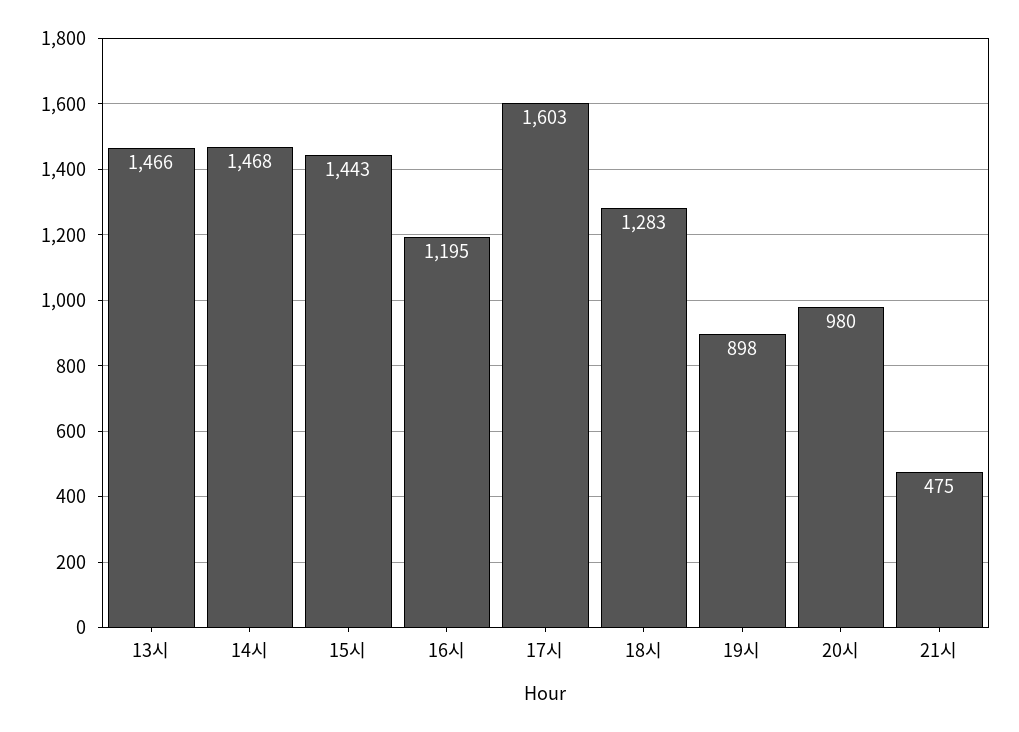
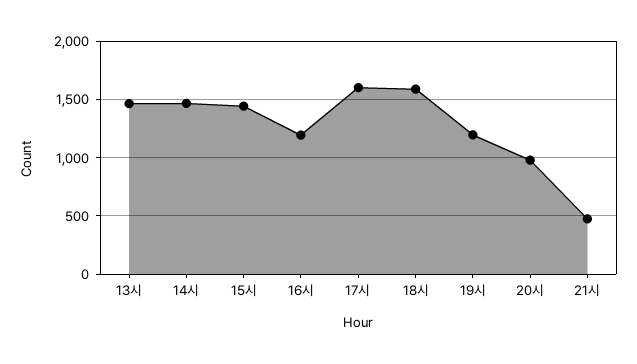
  {
    "13시": 1466,
    "14시": 1468,
    "15시": 1443,
    "16시": 1195,
    "17시": 1603,
-   "18시": 1283,
+   "18시": 1600,
-   "19시": 898,
+   "19시": 1200,
    "20시": 980,
    "21시": 475
  }

